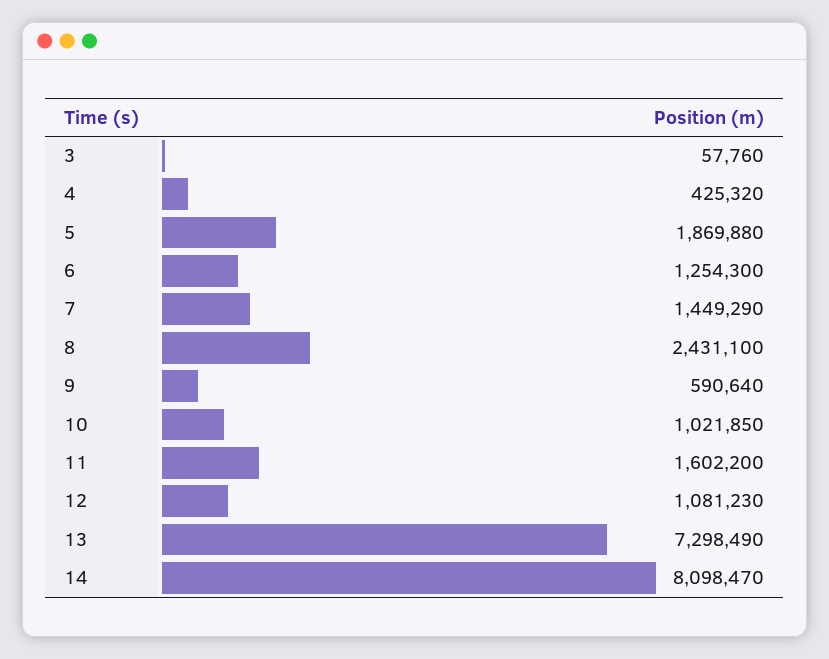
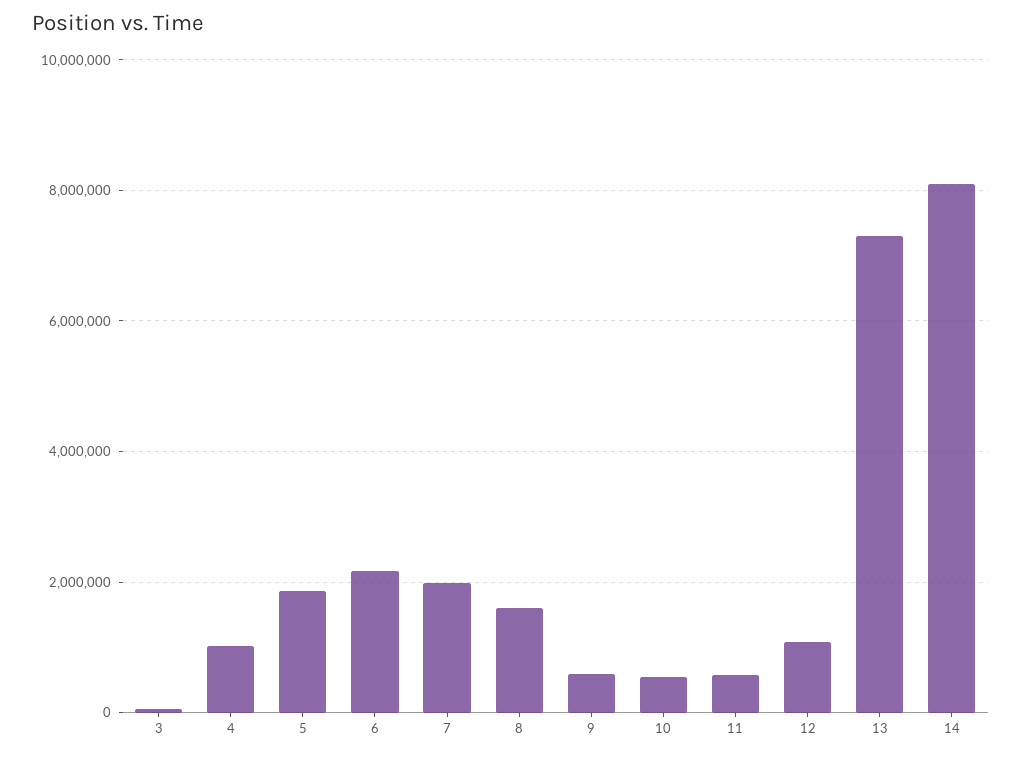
  {
    "3": 57760,
-   "4": 425320,
+   "4": 1000000,
    "5": 1869880,
-   "6": 1254300,
+   "6": 2200000,
-   "7": 1449290,
+   "7": 2000000,
-   "8": 2431100,
+   "8": 1600000,
    "9": 590640,
-   "10": 1021850,
+   "10": 600000,
-   "11": 1602200,
+   "11": 600000,
    "12": 1081230,
    "13": 7298490,
    "14": 8098470
  }

